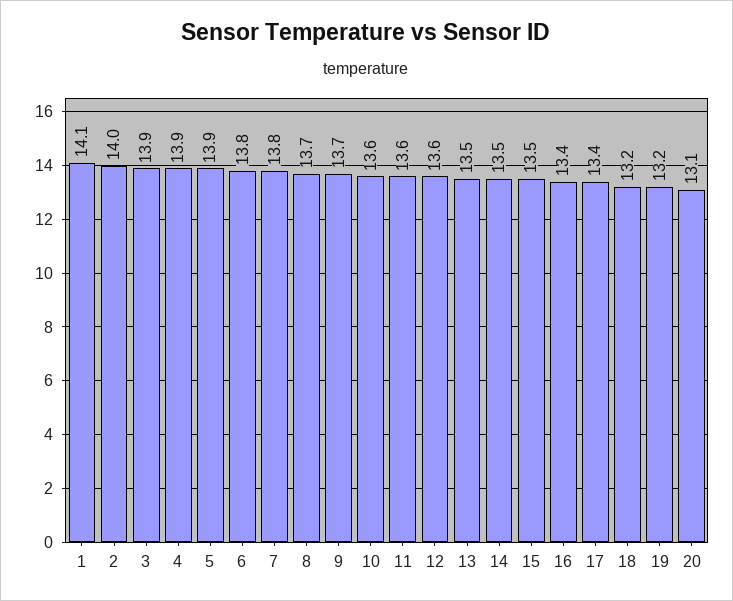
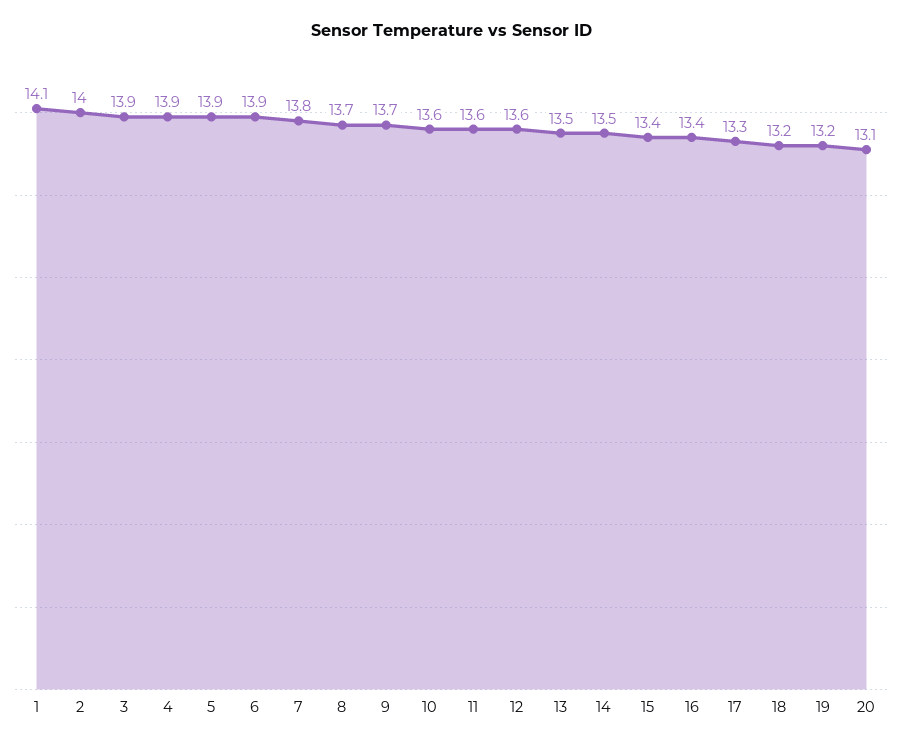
  {
    "1": 14.1,
    "2": 14,
    "3": 13.9,
    "4": 13.9,
    "5": 13.9,
-   "6": 13.8,
+   "6": 13.9,
    "7": 13.8,
    "8": 13.7,
    "9": 13.7,
    "10": 13.6,
    "11": 13.6,
    "12": 13.6,
    "13": 13.5,
    "14": 13.5,
-   "15": 13.5,
+   "15": 13.4,
    "16": 13.4,
-   "17": 13.4,
+   "17": 13.3,
    "18": 13.2,
    "19": 13.2,
    "20": 13.1
  }

